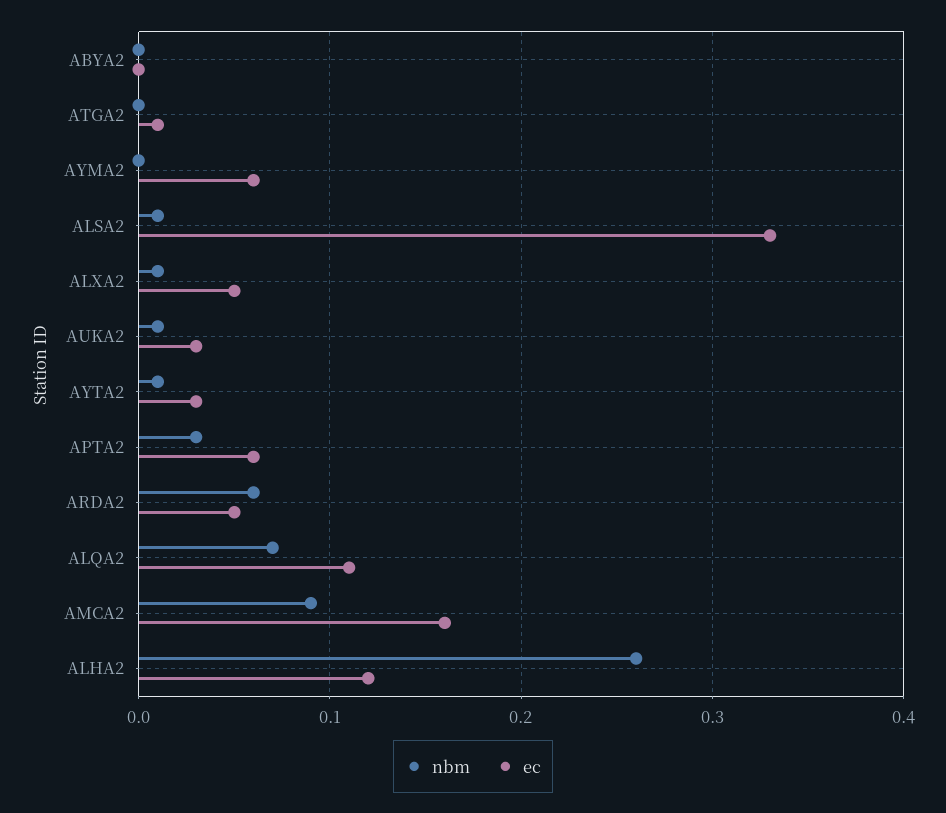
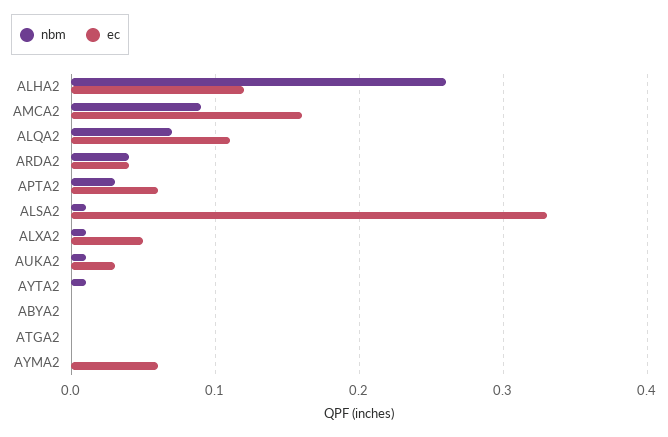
  {
    "nbm": {
      "ABYA2": 0,
      "ATGA2": 0,
      "AYMA2": 0,
      "ALSA2": 0.01,
      "ALXA2": 0.01,
      "AUKA2": 0.01,
      "AYTA2": 0.01,
      "APTA2": 0.03,
-     "ARDA2": 0.06,
+     "ARDA2": 0.04,
      "ALQA2": 0.07,
      "AMCA2": 0.09,
      "ALHA2": 0.26
    },
    "ec": {
      "ABYA2": 0,
-     "ATGA2": 0.01,
+     "ATGA2": 0,
      "AYMA2": 0.06,
      "ALSA2": 0.33,
      "ALXA2": 0.05,
      "AUKA2": 0.03,
-     "AYTA2": 0.03,
+     "AYTA2": 0,
      "APTA2": 0.06,
-     "ARDA2": 0.05,
+     "ARDA2": 0.04,
      "ALQA2": 0.11,
      "AMCA2": 0.16,
      "ALHA2": 0.12
    }
  }

